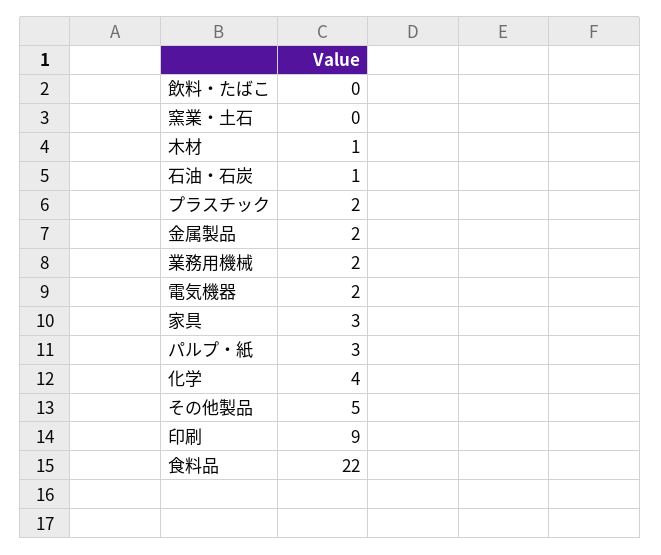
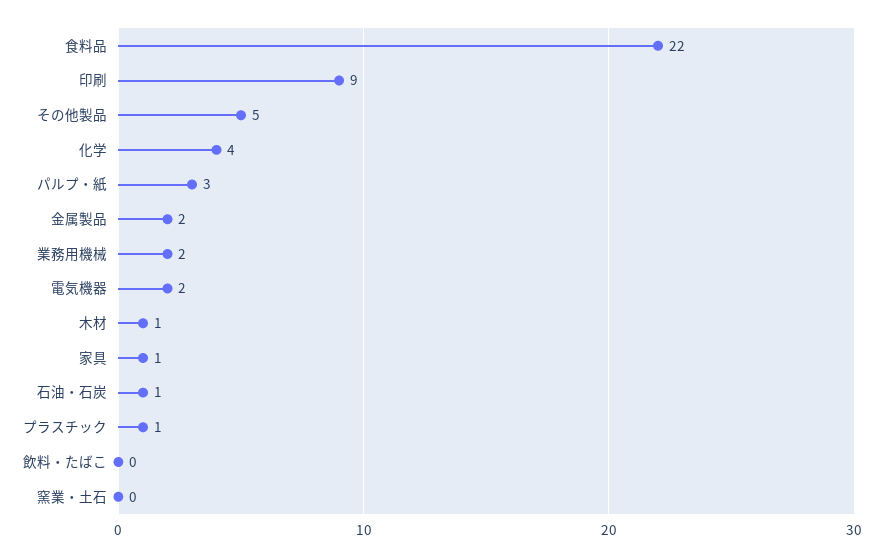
  {
    "飲料・たばこ": 0,
    "窯業・土石": 0,
    "木材": 1,
    "石油・石炭": 1,
-   "プラスチック": 2,
+   "プラスチック": 1,
    "金属製品": 2,
    "業務用機械": 2,
    "電気機器": 2,
-   "家具": 3,
+   "家具": 1,
    "パルプ・紙": 3,
    "化学": 4,
    "その他製品": 5,
    "印刷": 9,
    "食料品": 22
  }

